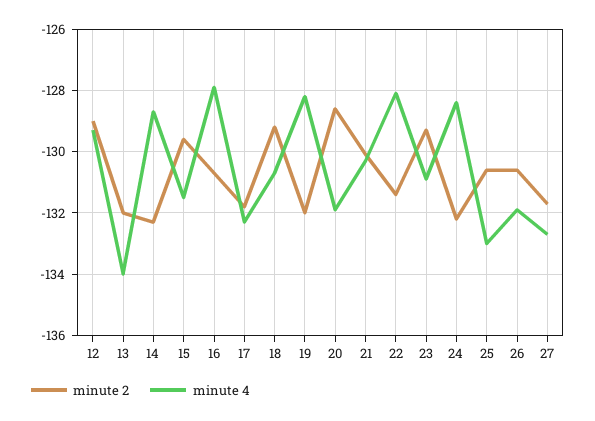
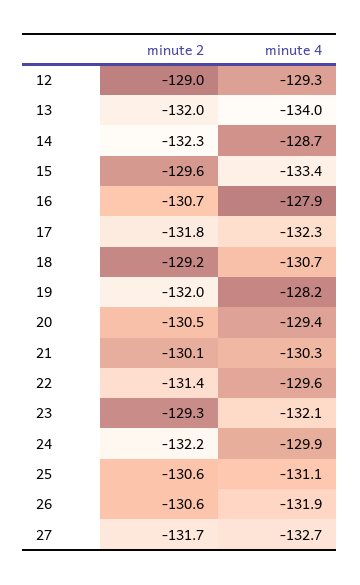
  {
    "minute 2": {
      "12": -129,
      "13": -132,
      "14": -132.3,
      "15": -129.6,
      "16": -130.7,
      "17": -131.8,
      "18": -129.2,
      "19": -132,
-     "20": -128.5,
+     "20": -130.5,
      "21": -130.1,
      "22": -131.4,
      "23": -129.3,
      "24": -132.2,
      "25": -130.6,
      "26": -130.6,
      "27": -131.7
    },
    "minute 4": {
      "12": -129.3,
      "13": -134,
      "14": -128.7,
-     "15": -131.5,
+     "15": -133.4,
      "16": -127.9,
      "17": -132.3,
      "18": -130.7,
      "19": -128.2,
-     "20": -132,
+     "20": -129.4,
      "21": -130.3,
-     "22": -128,
+     "22": -129.6,
-     "23": -131,
+     "23": -132.1,
-     "24": -128.5,
+     "24": -129.9,
-     "25": -133,
+     "25": -131.1,
      "26": -131.9,
      "27": -132.7
    }
  }

